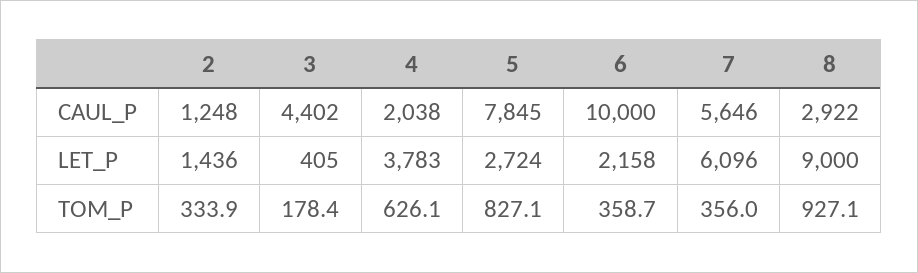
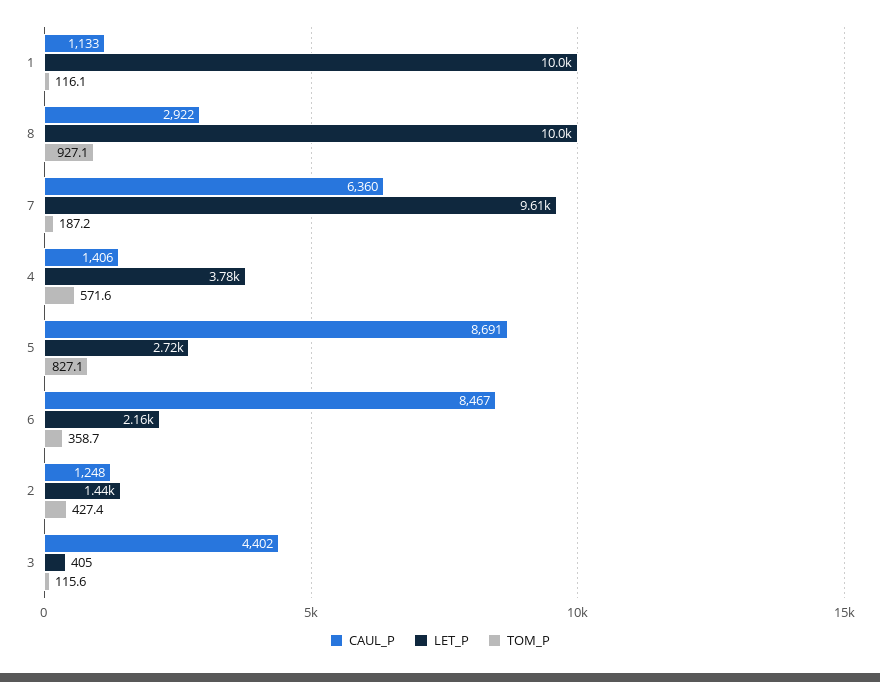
  {
    "CAUL_P": {
      "2": 1248,
      "3": 4402,
-     "4": 2038,
+     "4": 1406,
-     "5": 7845,
+     "5": 8691,
-     "6": 10000,
+     "6": 8467,
-     "7": 5646,
+     "7": 6360,
-     "8": 2922
+     "8": 2922,
+     "1": 1133
    },
    "LET_P": {
      "2": 1436,
      "3": 405,
      "4": 3783,
      "5": 2724,
      "6": 2158,
-     "7": 6096,
+     "7": 9610,
-     "8": 9000
+     "8": 10000,
+     "1": 10000
    },
    "TOM_P": {
-     "2": 333.9,
+     "2": 427.4,
-     "3": 178.4,
+     "3": 115.6,
-     "4": 626.1,
+     "4": 571.6,
      "5": 827.1,
      "6": 358.7,
-     "7": 356,
+     "7": 187.2,
-     "8": 927.1
+     "8": 927.1,
+     "1": 116.1
    }
  }

